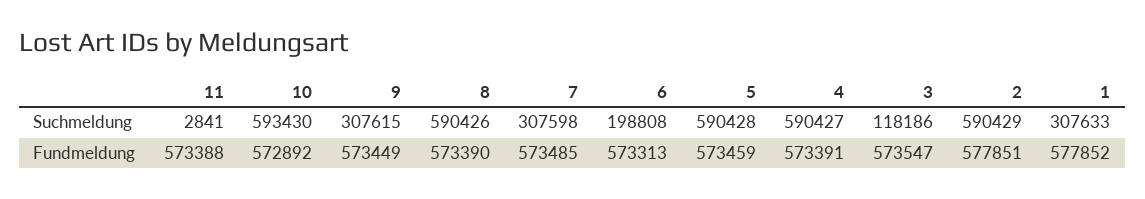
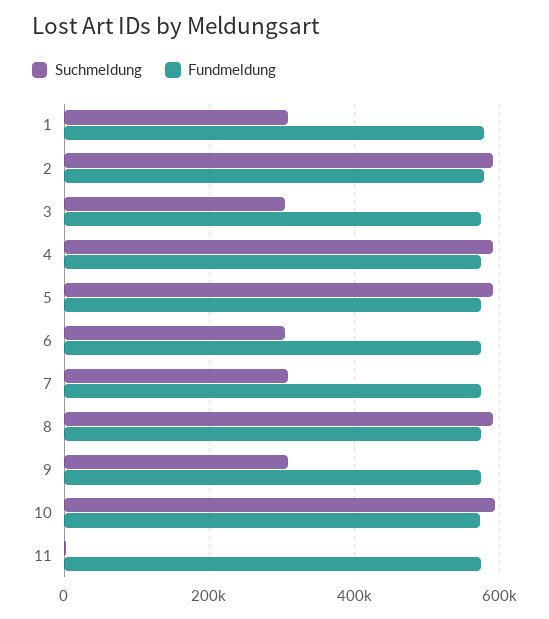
  {
    "Suchmeldung": {
      "11": 2841,
      "10": 593430,
      "9": 307615,
      "8": 590426,
      "7": 307598,
-     "6": 198808,
+     "6": 300000,
      "5": 590428,
      "4": 590427,
-     "3": 118186,
+     "3": 300000,
      "2": 590429,
      "1": 307633
    },
    "Fundmeldung": {
      "11": 573388,
      "10": 572892,
      "9": 573449,
      "8": 573390,
      "7": 573485,
      "6": 573313,
      "5": 573459,
      "4": 573391,
      "3": 573547,
      "2": 577851,
      "1": 577852
    }
  }

